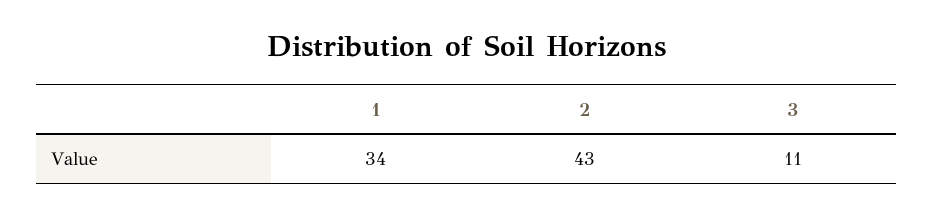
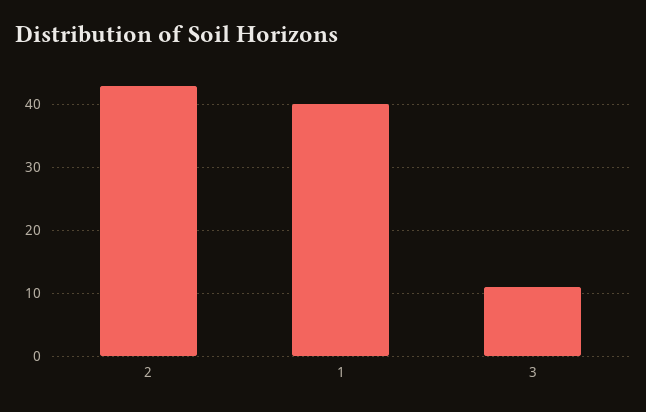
  {
-   "1": 34,
+   "1": 40,
    "2": 43,
    "3": 11
  }

